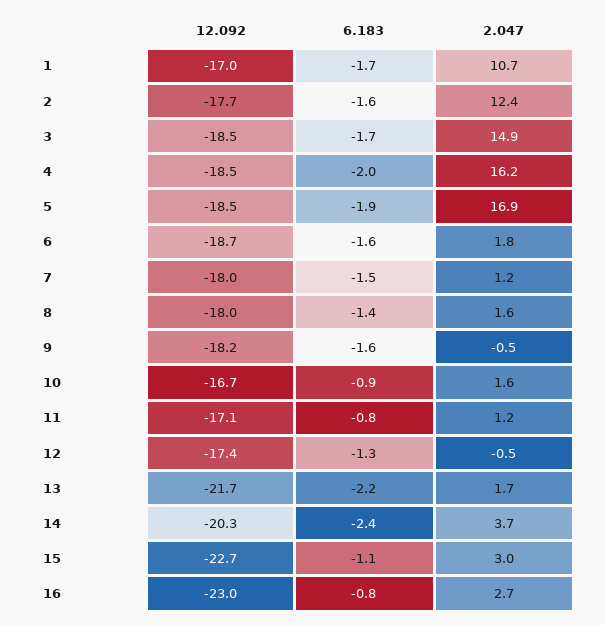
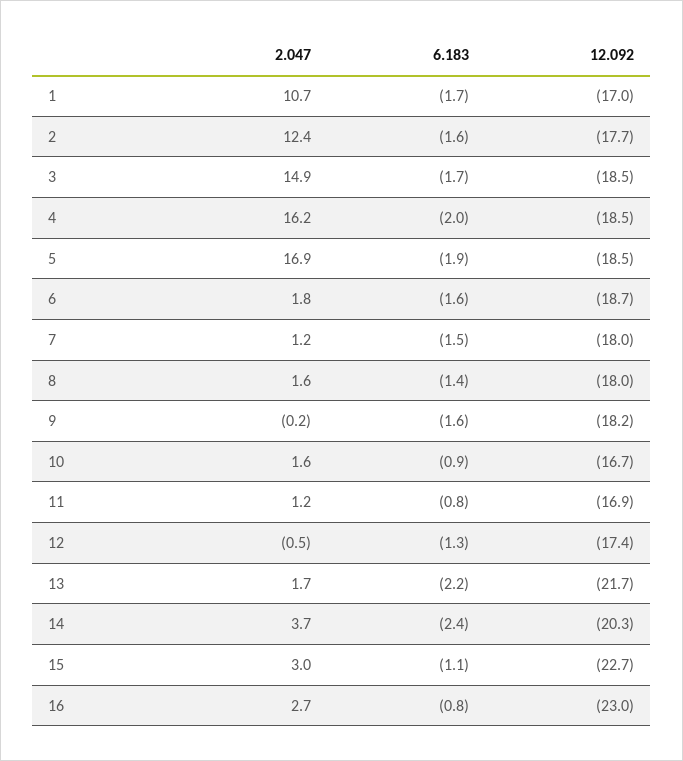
  {
    "12.092": {
      "1": -17,
      "2": -17.7,
      "3": -18.5,
      "4": -18.5,
      "5": -18.5,
      "6": -18.7,
      "7": -18,
      "8": -18,
      "9": -18.2,
      "10": -16.7,
-     "11": -17.1,
+     "11": -16.9,
      "12": -17.4,
      "13": -21.7,
      "14": -20.3,
      "15": -22.7,
      "16": -23
    },
    "6.183": {
      "1": -1.7,
      "2": -1.6,
      "3": -1.7,
      "4": -2,
      "5": -1.9,
      "6": -1.6,
      "7": -1.5,
      "8": -1.4,
      "9": -1.6,
      "10": -0.9,
      "11": -0.8,
      "12": -1.3,
      "13": -2.2,
      "14": -2.4,
      "15": -1.1,
      "16": -0.8
    },
    "2.047": {
      "1": 10.7,
      "2": 12.4,
      "3": 14.9,
      "4": 16.2,
      "5": 16.9,
      "6": 1.8,
      "7": 1.2,
      "8": 1.6,
-     "9": -0.5,
+     "9": -0.2,
      "10": 1.6,
      "11": 1.2,
      "12": -0.5,
      "13": 1.7,
      "14": 3.7,
      "15": 3,
      "16": 2.7
    }
  }

